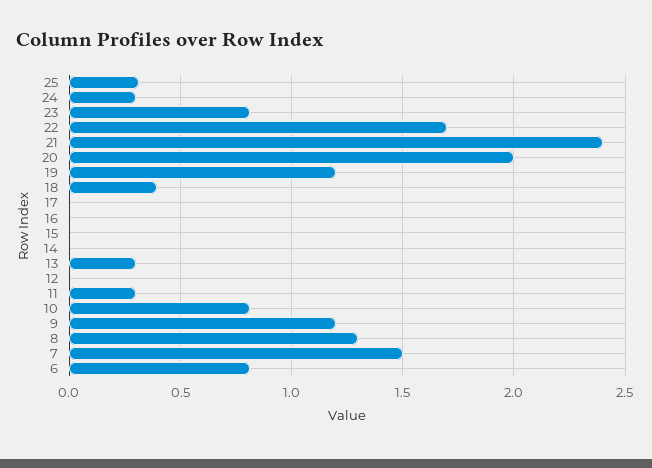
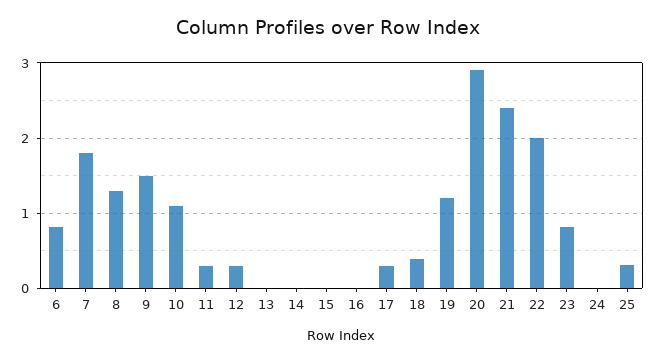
  {
    "25": 0.3,
-   "24": 0.3,
+   "24": 0,
    "23": 0.8,
-   "22": 1.7,
+   "22": 2,
    "21": 2.4,
-   "20": 2,
+   "20": 2.9,
    "19": 1.2,
    "18": 0.4,
-   "17": 0,
+   "17": 0.3,
    "16": 0,
    "15": 0,
    "14": 0,
-   "13": 0.3,
+   "13": 0,
-   "12": 0,
+   "12": 0.3,
    "11": 0.3,
-   "10": 0.8,
+   "10": 1.1,
-   "9": 1.2,
+   "9": 1.5,
    "8": 1.3,
-   "7": 1.5,
+   "7": 1.8,
    "6": 0.8
  }

